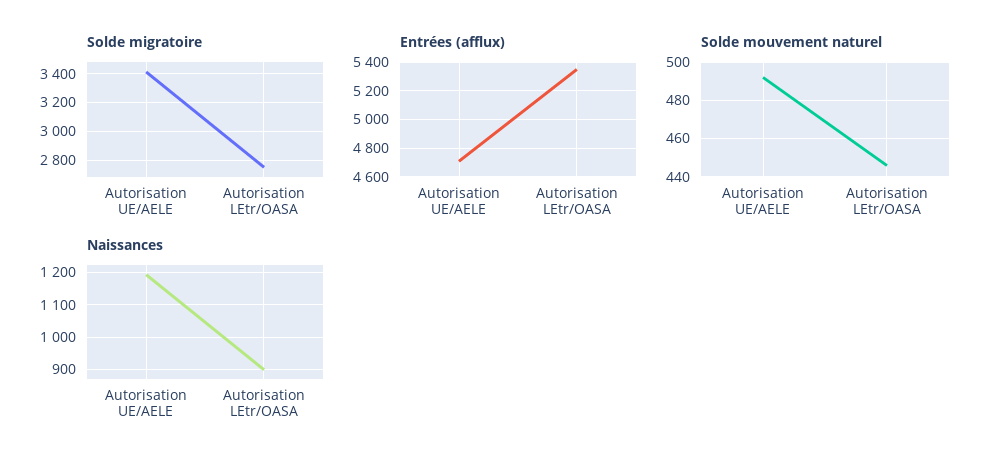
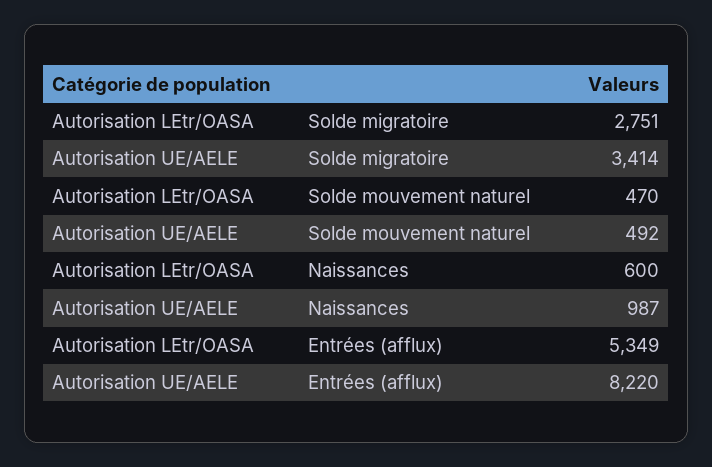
  {
    "Solde migratoire": {
      "Autorisation UE/AELE": 3414,
      "Autorisation LEtr/OASA": 2751
    },
    "Entrées (afflux)": {
-     "Autorisation UE/AELE": 4700,
+     "Autorisation UE/AELE": 8220,
      "Autorisation LEtr/OASA": 5349
    },
    "Solde mouvement naturel": {
      "Autorisation UE/AELE": 492,
-     "Autorisation LEtr/OASA": 445
+     "Autorisation LEtr/OASA": 470
    },
    "Naissances": {
-     "Autorisation UE/AELE": 1200,
+     "Autorisation UE/AELE": 987,
-     "Autorisation LEtr/OASA": 900
+     "Autorisation LEtr/OASA": 600
    }
  }

